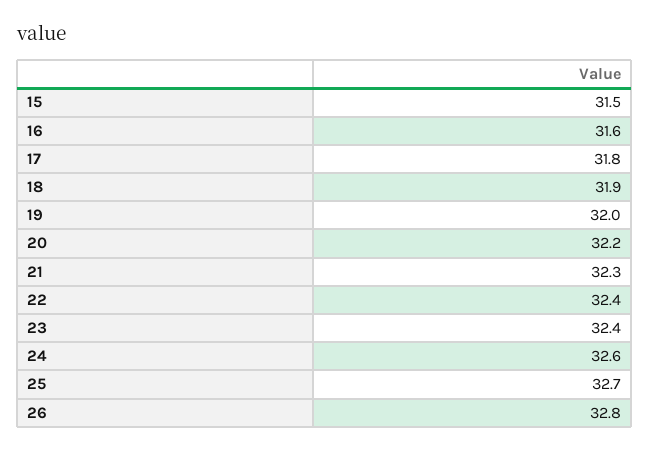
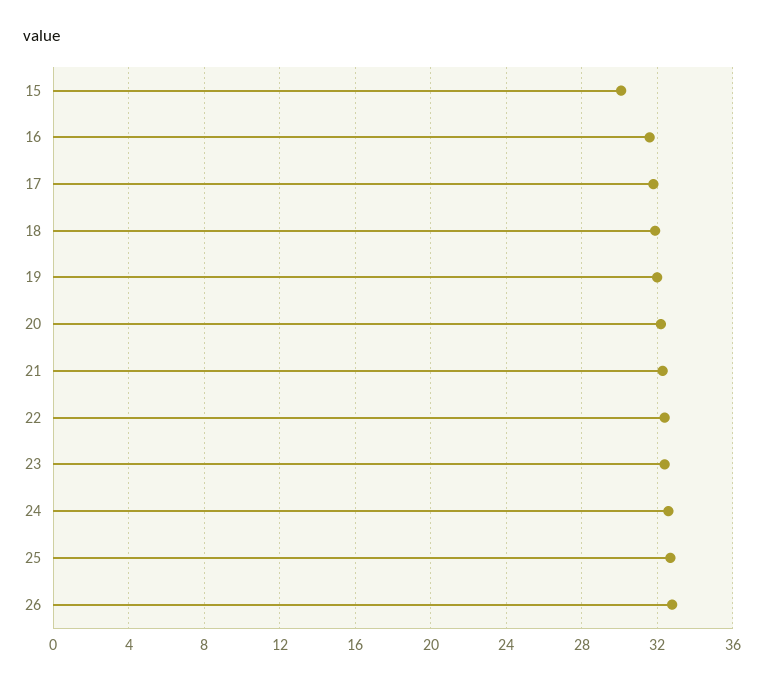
  {
-   "15": 31.5,
+   "15": 30,
    "16": 31.6,
    "17": 31.8,
    "18": 31.9,
    "19": 32,
    "20": 32.2,
    "21": 32.3,
    "22": 32.4,
    "23": 32.4,
    "24": 32.6,
    "25": 32.7,
    "26": 32.8
  }

